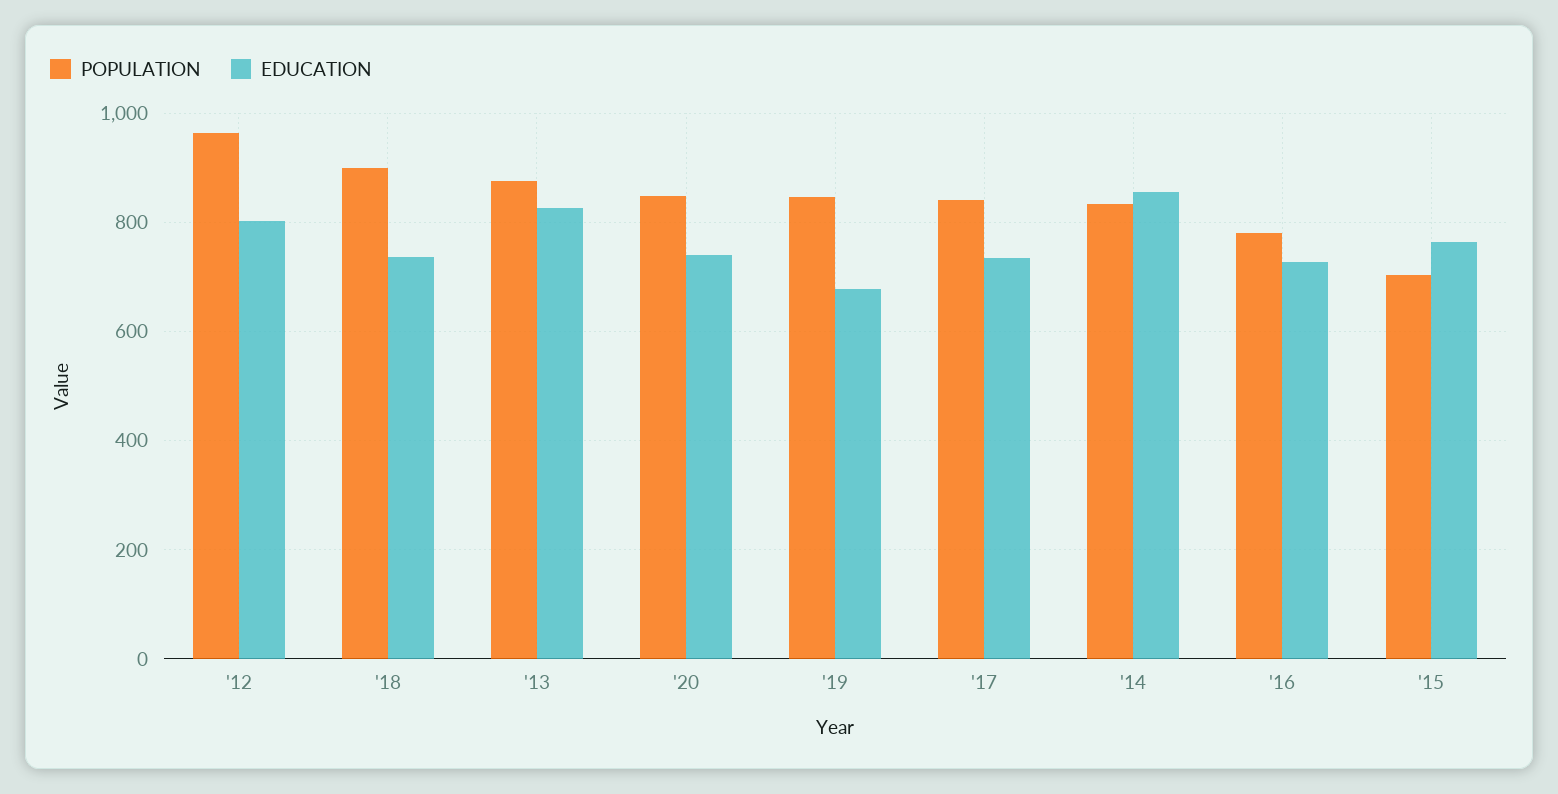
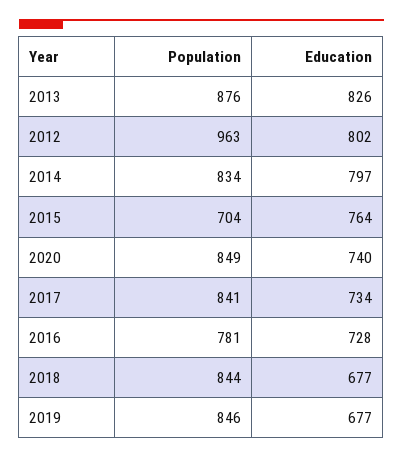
  {
    "POPULATION": {
      "'12": 963,
-     "'18": 900,
+     "'18": 844,
      "'13": 876,
      "'20": 849,
      "'19": 846,
      "'17": 841,
      "'14": 834,
      "'16": 781,
      "'15": 704
    },
    "EDUCATION": {
      "'12": 802,
-     "'18": 740,
+     "'18": 677,
      "'13": 826,
      "'20": 740,
      "'19": 677,
      "'17": 734,
-     "'14": 860,
+     "'14": 797,
      "'16": 728,
      "'15": 764
    }
  }

